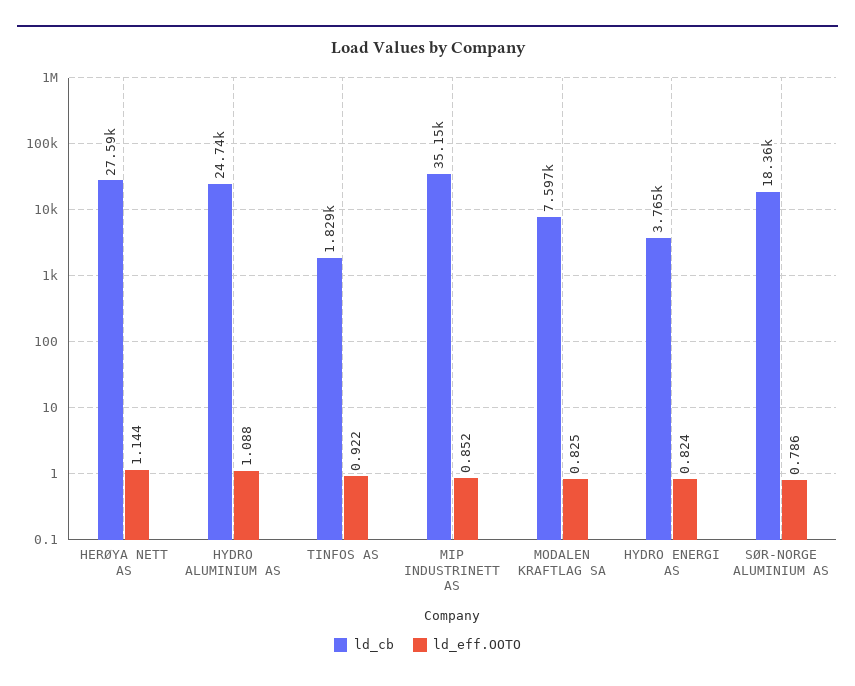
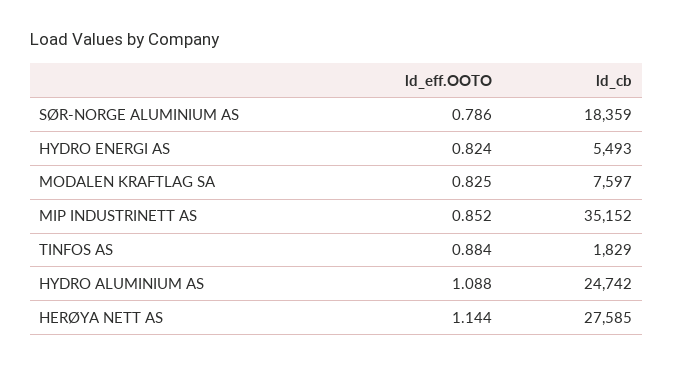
  {
    "ld_cb": {
      "HERØYA NETT AS": 27585,
      "HYDRO ALUMINIUM AS": 24742,
      "TINFOS AS": 1829,
      "MIP INDUSTRINETT AS": 35152,
      "MODALEN KRAFTLAG SA": 7597,
-     "HYDRO ENERGI AS": 3765,
+     "HYDRO ENERGI AS": 5493,
      "SØR-NORGE ALUMINIUM AS": 18359
    },
    "ld_eff.OOTO": {
      "HERØYA NETT AS": 1.144,
      "HYDRO ALUMINIUM AS": 1.088,
-     "TINFOS AS": 0.922,
+     "TINFOS AS": 0.884,
      "MIP INDUSTRINETT AS": 0.852,
      "MODALEN KRAFTLAG SA": 0.825,
      "HYDRO ENERGI AS": 0.824,
      "SØR-NORGE ALUMINIUM AS": 0.786
    }
  }

